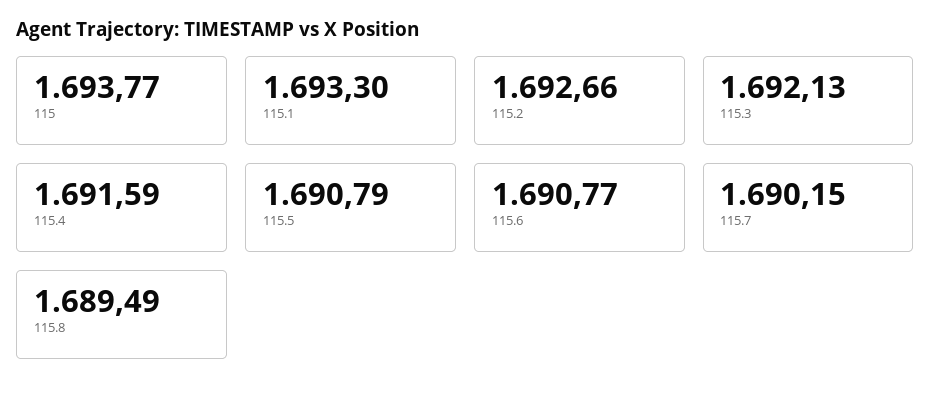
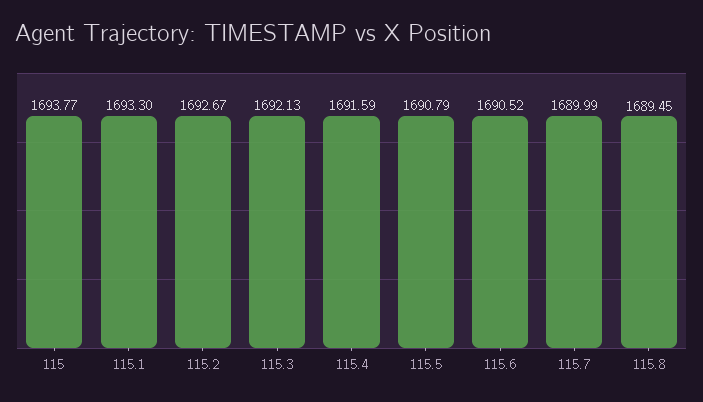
  {
    "115": 1693.77,
    "115.1": 1693.3,
-   "115.2": 1692.66,
+   "115.2": 1692.67,
    "115.3": 1692.13,
    "115.4": 1691.59,
    "115.5": 1690.79,
-   "115.6": 1690.77,
+   "115.6": 1690.52,
-   "115.7": 1690.15,
+   "115.7": 1689.99,
-   "115.8": 1689.49
+   "115.8": 1689.45
  }

